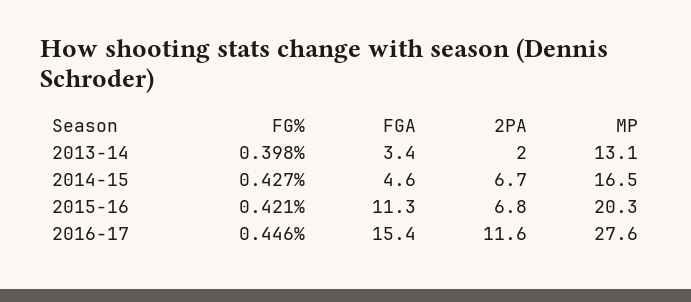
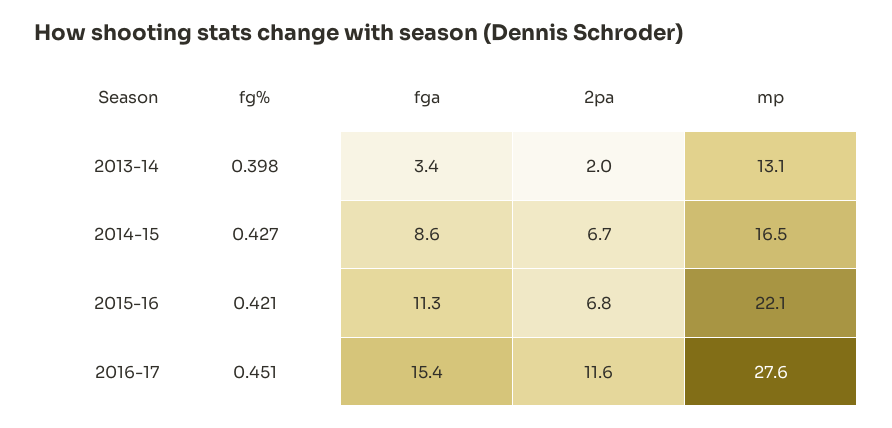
  {
    "FG%": {
      "2013-14": 0.398,
      "2014-15": 0.427,
      "2015-16": 0.421,
-     "2016-17": 0.446
+     "2016-17": 0.451
    },
    "FGA": {
      "2013-14": 3.4,
-     "2014-15": 4.6,
+     "2014-15": 8.6,
      "2015-16": 11.3,
      "2016-17": 15.4
    },
    "2PA": {
      "2013-14": 2,
      "2014-15": 6.7,
      "2015-16": 6.8,
      "2016-17": 11.6
    },
    "MP": {
      "2013-14": 13.1,
      "2014-15": 16.5,
-     "2015-16": 20.3,
+     "2015-16": 22.1,
      "2016-17": 27.6
    }
  }

